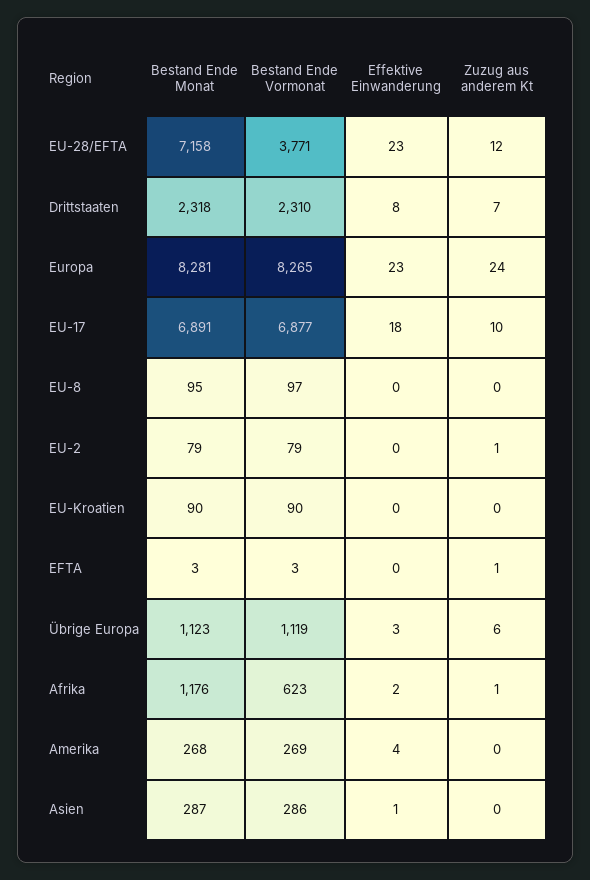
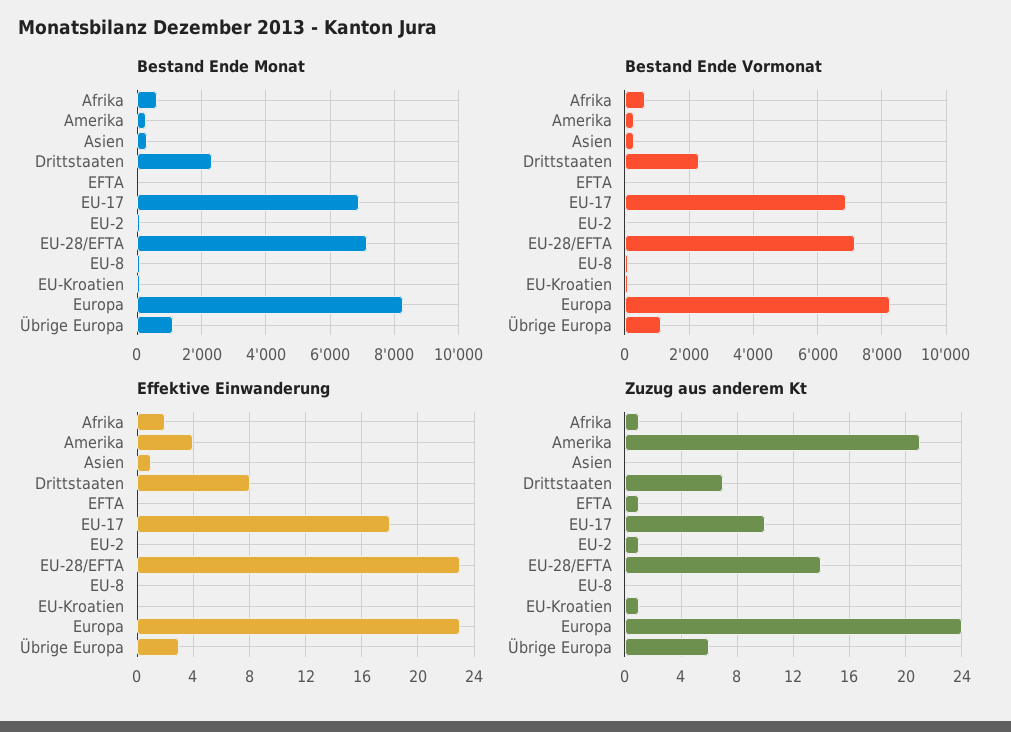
  {
    "Bestand Ende Monat": {
      "EU-28/EFTA": 7158,
      "Drittstaaten": 2318,
      "Europa": 8281,
      "EU-17": 6891,
      "EU-8": 95,
      "EU-2": 79,
      "EU-Kroatien": 90,
      "EFTA": 3,
      "Übrige Europa": 1123,
-     "Afrika": 1176,
+     "Afrika": 600,
      "Amerika": 268,
      "Asien": 287
    },
    "Bestand Ende Vormonat": {
-     "EU-28/EFTA": 3771,
+     "EU-28/EFTA": 7200,
      "Drittstaaten": 2310,
      "Europa": 8265,
      "EU-17": 6877,
      "EU-8": 97,
      "EU-2": 79,
      "EU-Kroatien": 90,
      "EFTA": 3,
      "Übrige Europa": 1119,
      "Afrika": 623,
      "Amerika": 269,
      "Asien": 286
    },
    "Effektive Einwanderung": {
      "EU-28/EFTA": 23,
      "Drittstaaten": 8,
      "Europa": 23,
      "EU-17": 18,
      "EU-8": 0,
      "EU-2": 0,
      "EU-Kroatien": 0,
      "EFTA": 0,
      "Übrige Europa": 3,
      "Afrika": 2,
      "Amerika": 4,
      "Asien": 1
    },
    "Zuzug aus anderem Kt": {
-     "EU-28/EFTA": 12,
+     "EU-28/EFTA": 14,
      "Drittstaaten": 7,
      "Europa": 24,
      "EU-17": 10,
      "EU-8": 0,
      "EU-2": 1,
-     "EU-Kroatien": 0,
+     "EU-Kroatien": 1,
      "EFTA": 1,
      "Übrige Europa": 6,
      "Afrika": 1,
-     "Amerika": 0,
+     "Amerika": 21,
      "Asien": 0
    }
  }

